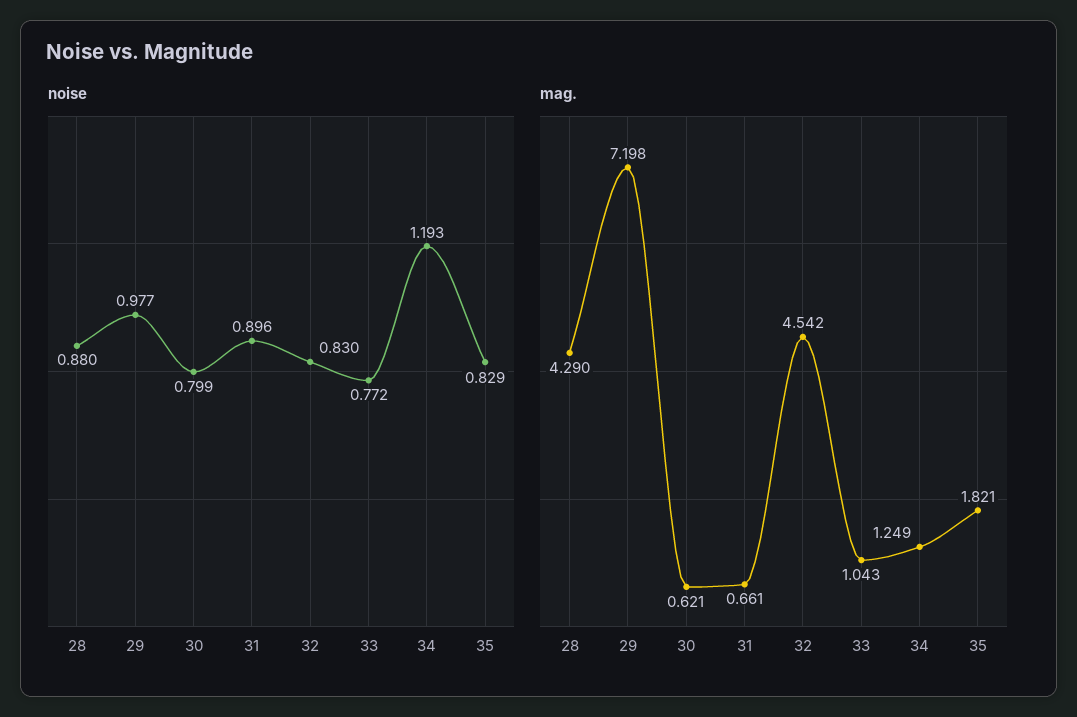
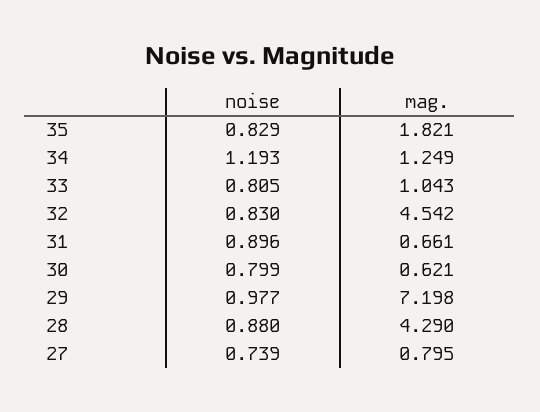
  {
    "noise": {
      "28": 0.88,
      "29": 0.977,
      "30": 0.799,
      "31": 0.896,
      "32": 0.83,
-     "33": 0.772,
+     "33": 0.805,
      "34": 1.193,
-     "35": 0.829
+     "35": 0.829,
+     "27": 0.739
    },
    "mag.": {
      "28": 4.29,
      "29": 7.198,
      "30": 0.621,
      "31": 0.661,
      "32": 4.542,
      "33": 1.043,
      "34": 1.249,
-     "35": 1.821
+     "35": 1.821,
+     "27": 0.795
    }
  }

